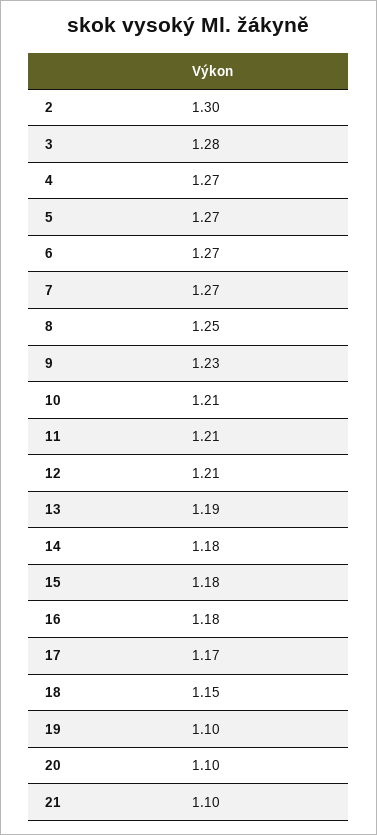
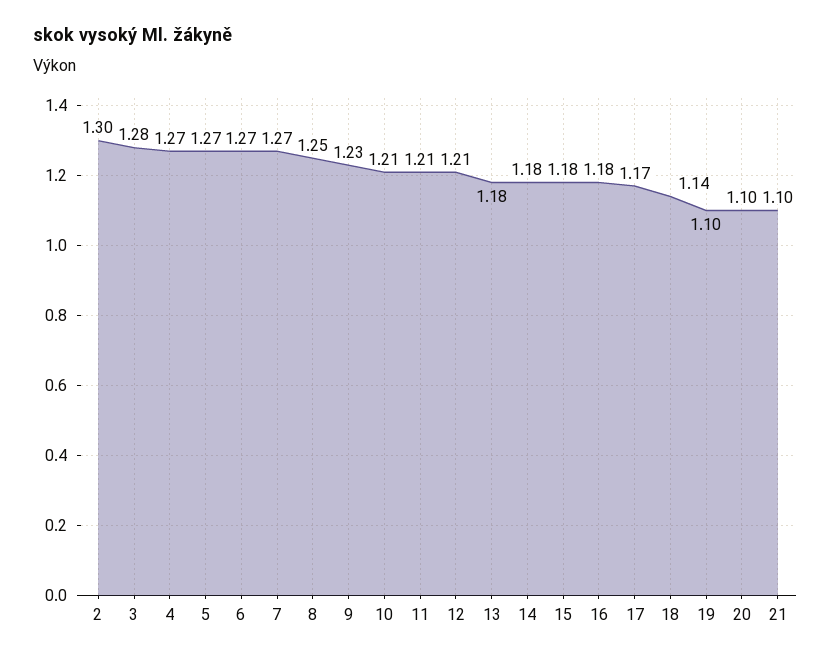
  {
    "2": 1.3,
    "3": 1.28,
    "4": 1.27,
    "5": 1.27,
    "6": 1.27,
    "7": 1.27,
    "8": 1.25,
    "9": 1.23,
    "10": 1.21,
    "11": 1.21,
    "12": 1.21,
-   "13": 1.19,
+   "13": 1.18,
    "14": 1.18,
    "15": 1.18,
    "16": 1.18,
    "17": 1.17,
-   "18": 1.15,
+   "18": 1.14,
    "19": 1.1,
    "20": 1.1,
    "21": 1.1
  }

